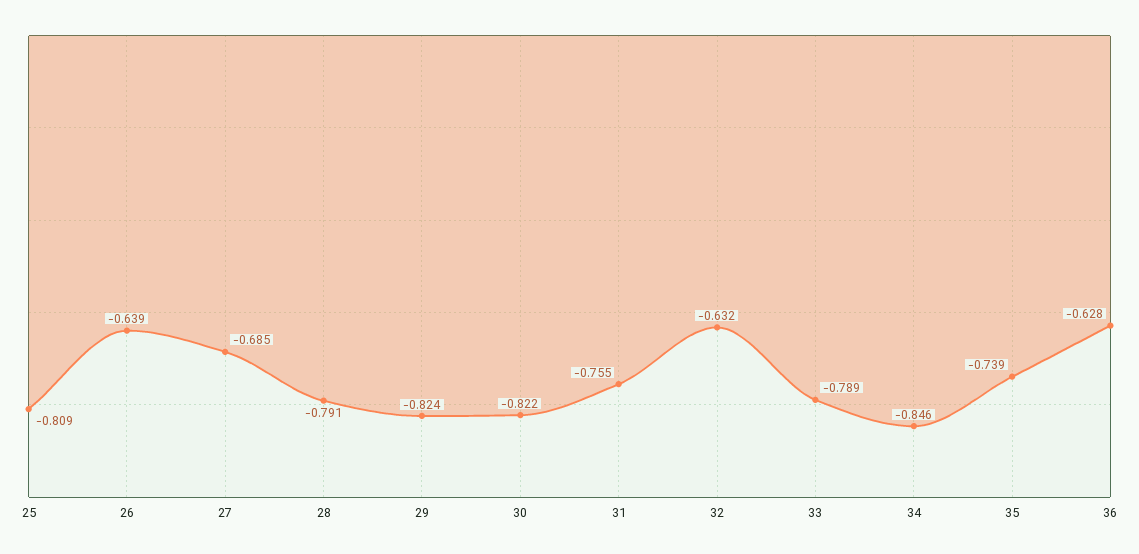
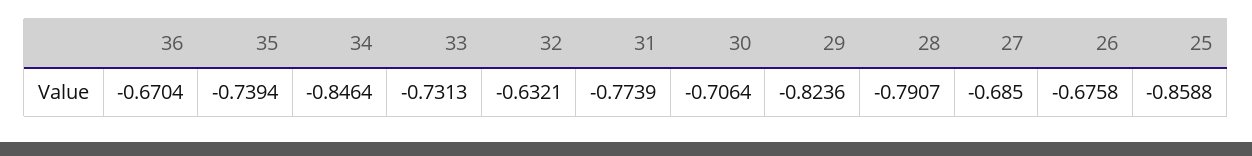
  {
-   "25": -0.809,
+   "25": -0.8588,
-   "26": -0.639,
+   "26": -0.6758,
    "27": -0.685,
    "28": -0.7907,
    "29": -0.8236,
-   "30": -0.822,
+   "30": -0.7064,
-   "31": -0.755,
+   "31": -0.7739,
    "32": -0.6321,
-   "33": -0.789,
+   "33": -0.7313,
    "34": -0.8464,
    "35": -0.7394,
-   "36": -0.628
+   "36": -0.6704
  }

